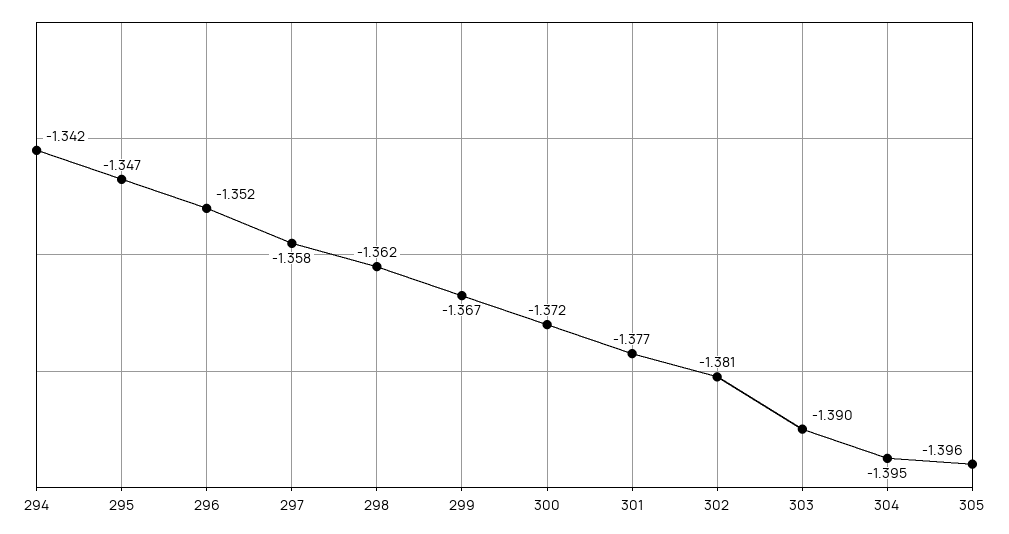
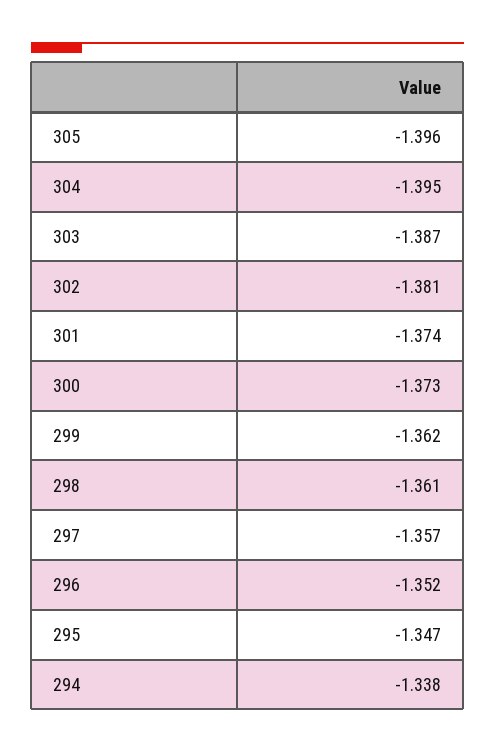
  {
-   "294": -1.342,
+   "294": -1.338,
    "295": -1.347,
    "296": -1.352,
-   "297": -1.358,
+   "297": -1.357,
-   "298": -1.362,
+   "298": -1.361,
-   "299": -1.367,
+   "299": -1.362,
-   "300": -1.372,
+   "300": -1.373,
-   "301": -1.377,
+   "301": -1.374,
    "302": -1.381,
-   "303": -1.39,
+   "303": -1.387,
    "304": -1.395,
    "305": -1.396
  }

